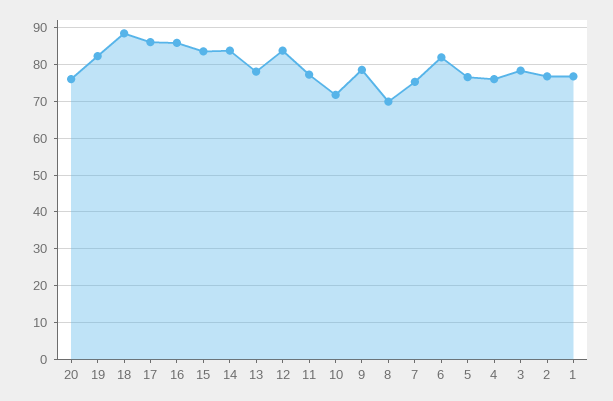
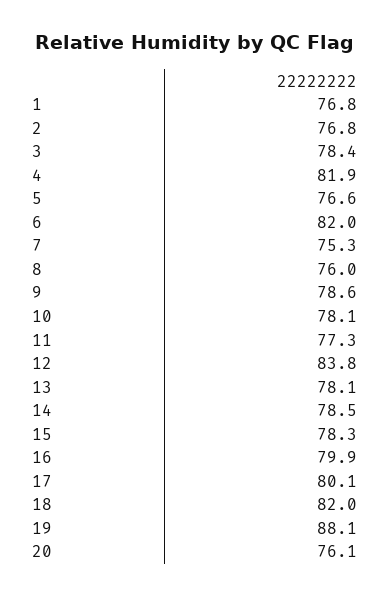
  {
    "20": 76.1,
-   "19": 82,
+   "19": 88.1,
-   "18": 88,
+   "18": 82,
-   "17": 86,
+   "17": 80.1,
-   "16": 86,
+   "16": 79.9,
-   "15": 84,
+   "15": 78.3,
-   "14": 84,
+   "14": 78.5,
    "13": 78.1,
    "12": 83.8,
    "11": 77.3,
-   "10": 72,
+   "10": 78.1,
    "9": 78.6,
-   "8": 70,
+   "8": 76,
    "7": 75.3,
    "6": 82,
    "5": 76.6,
-   "4": 76,
+   "4": 81.9,
    "3": 78.4,
    "2": 76.8,
    "1": 76.8
  }

